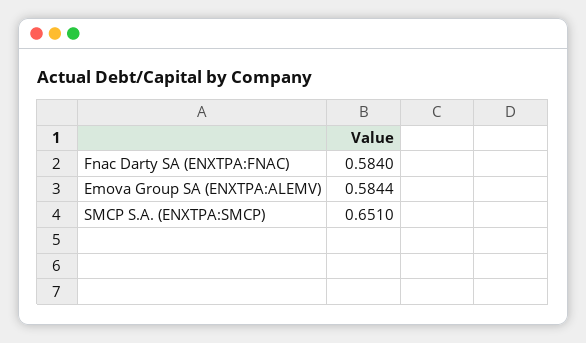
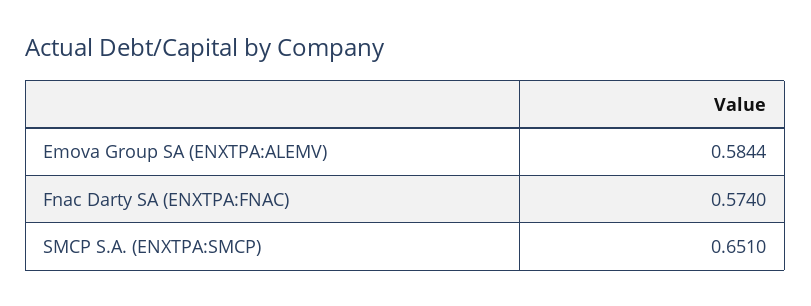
  {
-   "Fnac Darty SA (ENXTPA:FNAC)": 0.584,
+   "Fnac Darty SA (ENXTPA:FNAC)": 0.574,
    "Emova Group SA (ENXTPA:ALEMV)": 0.5844,
    "SMCP S.A. (ENXTPA:SMCP)": 0.651
  }

